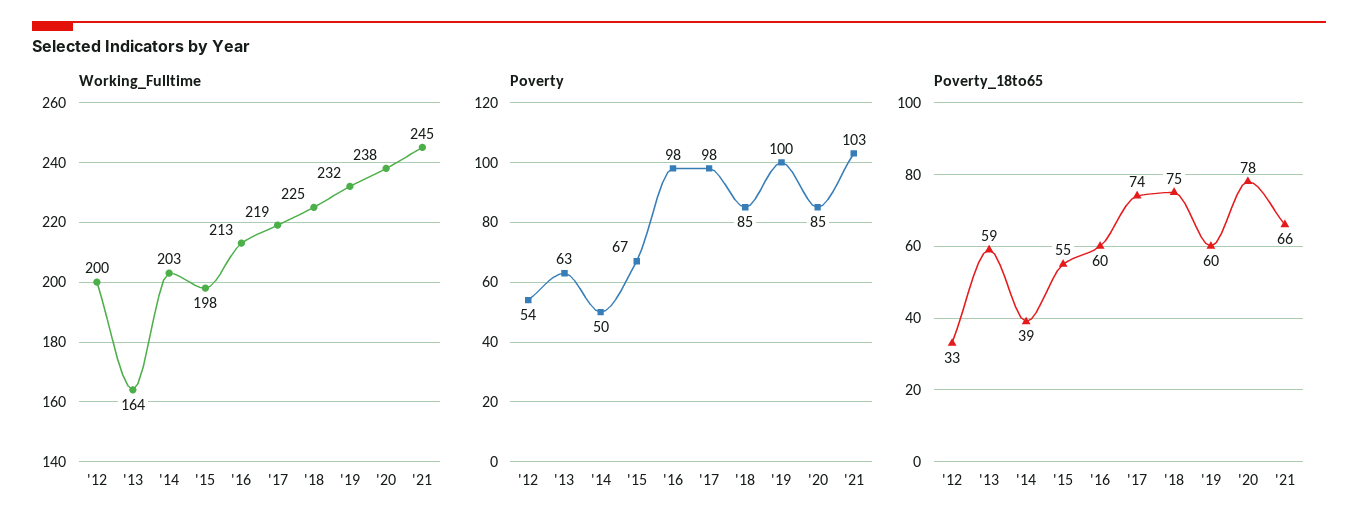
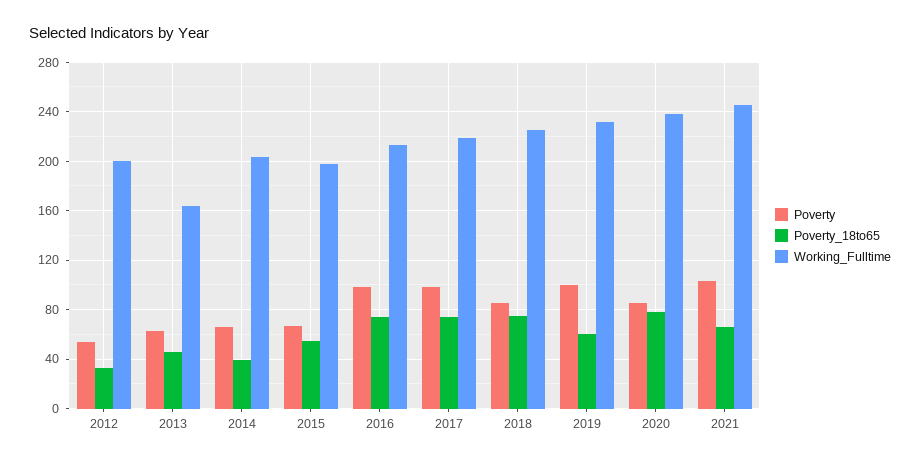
  {
    "Working_Fulltime": {
      "'12": 200,
      "'13": 164,
      "'14": 203,
      "'15": 198,
      "'16": 213,
      "'17": 219,
      "'18": 225,
      "'19": 232,
      "'20": 238,
      "'21": 245
    },
    "Poverty": {
      "'12": 54,
      "'13": 63,
-     "'14": 50,
+     "'14": 65,
      "'15": 67,
      "'16": 98,
      "'17": 98,
      "'18": 85,
      "'19": 100,
      "'20": 85,
      "'21": 103
    },
    "Poverty_18to65": {
      "'12": 33,
-     "'13": 59,
+     "'13": 45,
      "'14": 39,
      "'15": 55,
-     "'16": 60,
+     "'16": 75,
      "'17": 74,
      "'18": 75,
      "'19": 60,
      "'20": 78,
      "'21": 66
    }
  }

